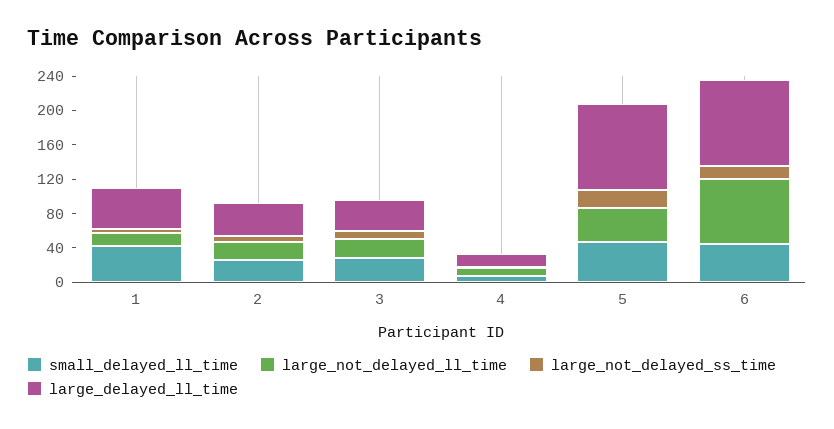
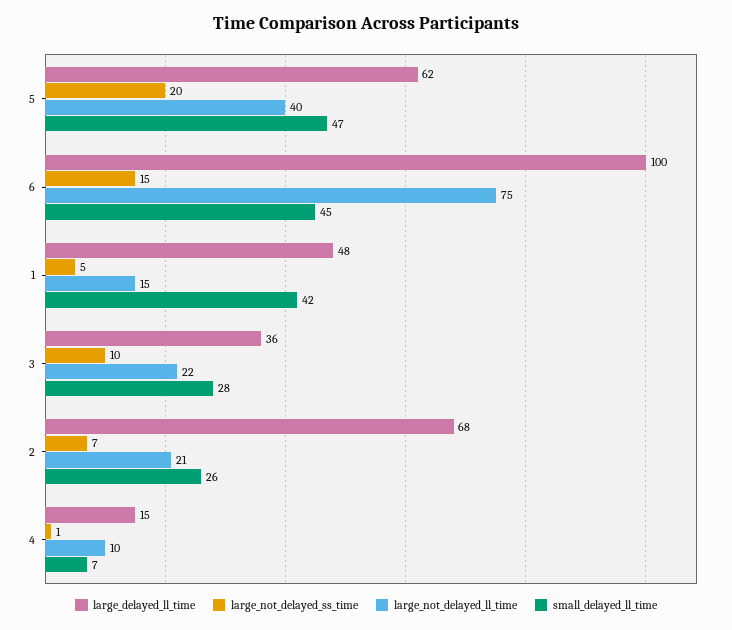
  {
    "small_delayed_ll_time": {
      "1": 42,
      "2": 26,
      "3": 28,
      "4": 7,
      "5": 47,
      "6": 45
    },
    "large_not_delayed_ll_time": {
      "1": 15,
      "2": 21,
      "3": 22,
      "4": 10,
      "5": 40,
      "6": 75
    },
    "large_not_delayed_ss_time": {
      "1": 5,
      "2": 7,
      "3": 10,
      "4": 1,
      "5": 20,
      "6": 15
    },
    "large_delayed_ll_time": {
      "1": 48,
-     "2": 40,
+     "2": 68,
      "3": 36,
      "4": 15,
-     "5": 100,
+     "5": 62,
      "6": 100
    }
  }

